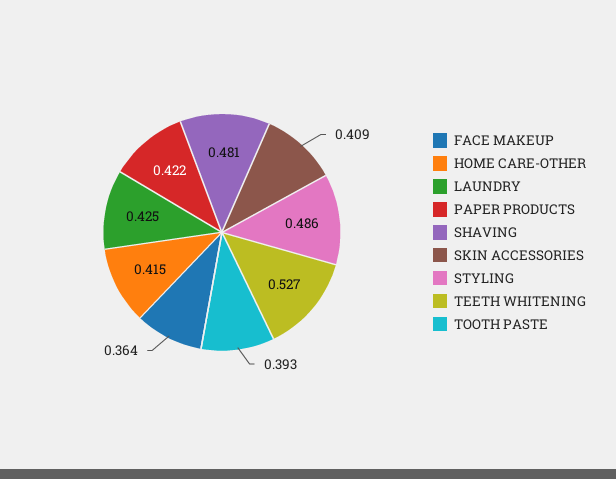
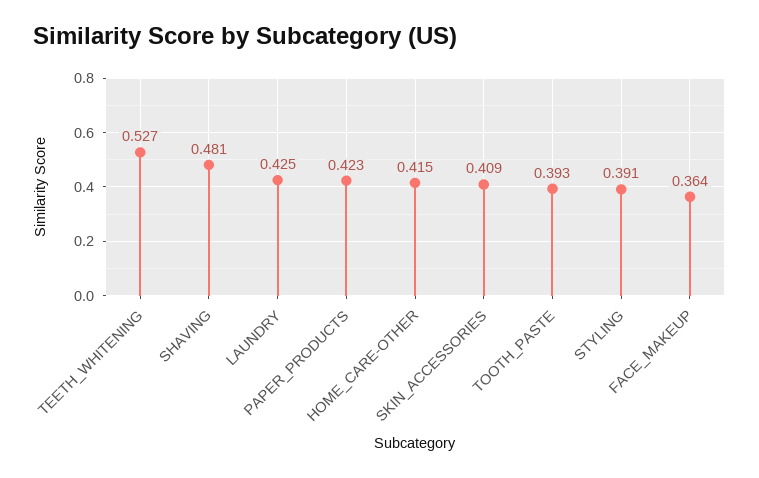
  {
    "FACE MAKEUP": 0.364,
    "HOME CARE-OTHER": 0.415,
    "LAUNDRY": 0.425,
-   "PAPER PRODUCTS": 0.422,
+   "PAPER PRODUCTS": 0.423,
    "SHAVING": 0.481,
    "SKIN ACCESSORIES": 0.409,
-   "STYLING": 0.486,
+   "STYLING": 0.391,
    "TEETH WHITENING": 0.527,
    "TOOTH PASTE": 0.393
  }

